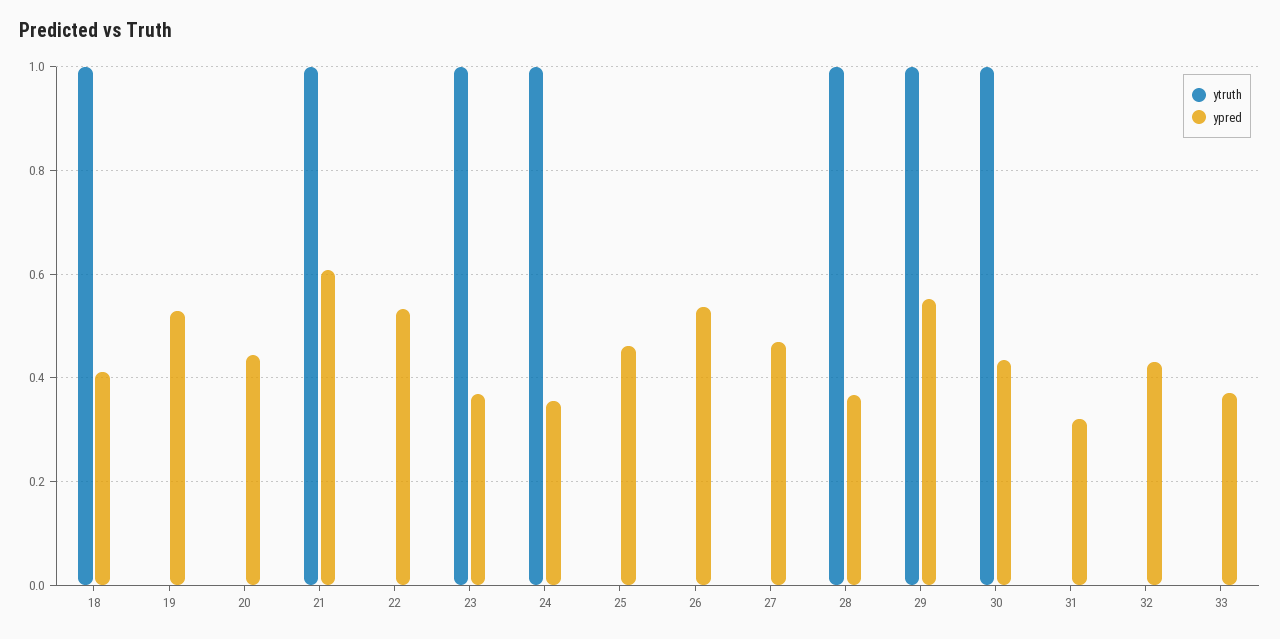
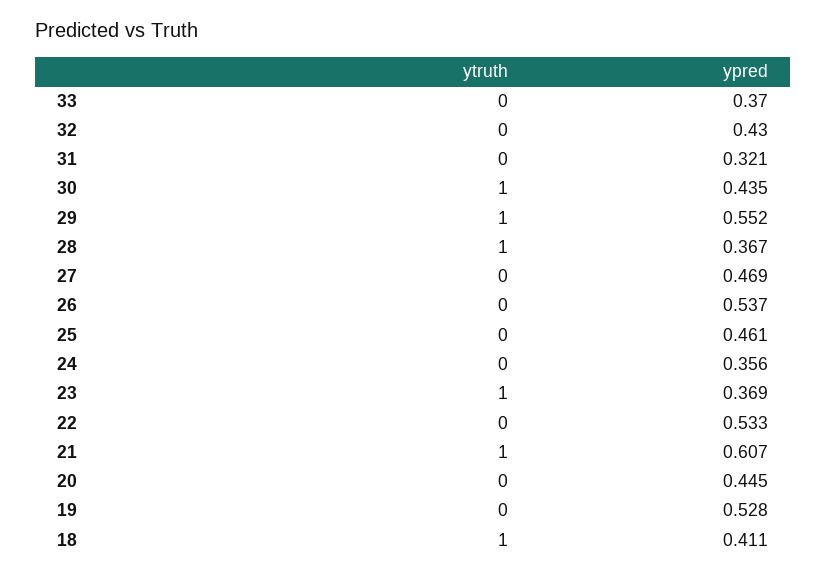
  {
    "ytruth": {
      "18": 1,
      "19": 0,
      "20": 0,
      "21": 1,
      "22": 0,
      "23": 1,
-     "24": 1,
+     "24": 0,
      "25": 0,
      "26": 0,
      "27": 0,
      "28": 1,
      "29": 1,
      "30": 1,
      "31": 0,
      "32": 0,
      "33": 0
    },
    "ypred": {
      "18": 0.411,
      "19": 0.528,
      "20": 0.445,
      "21": 0.607,
      "22": 0.533,
      "23": 0.369,
      "24": 0.356,
      "25": 0.461,
      "26": 0.537,
      "27": 0.469,
      "28": 0.367,
      "29": 0.552,
      "30": 0.435,
      "31": 0.321,
      "32": 0.43,
      "33": 0.37
    }
  }

